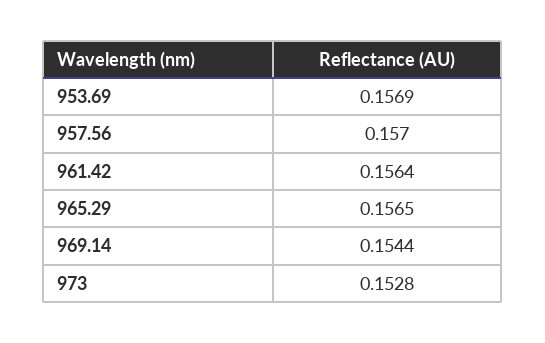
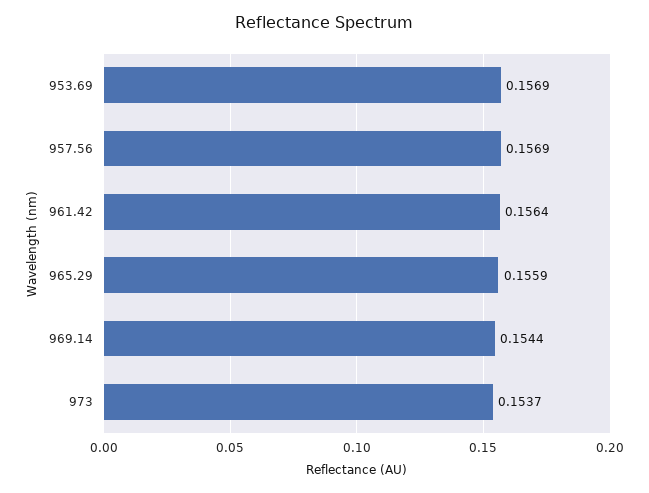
  {
    "953.69": 0.1569,
-   "957.56": 0.157,
+   "957.56": 0.1569,
    "961.42": 0.1564,
-   "965.29": 0.1565,
+   "965.29": 0.1559,
    "969.14": 0.1544,
-   "973": 0.1528
+   "973": 0.1537
  }

